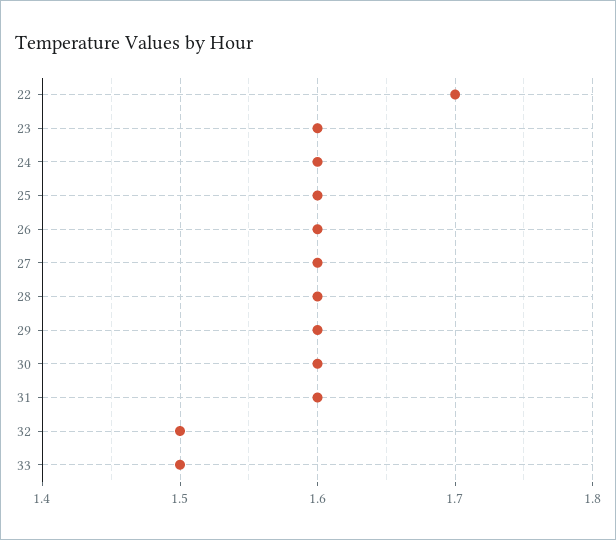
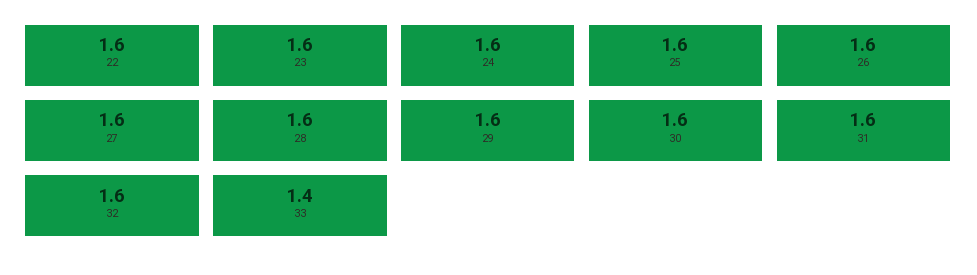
  {
-   "22": 1.7,
+   "22": 1.6,
    "23": 1.6,
    "24": 1.6,
    "25": 1.6,
    "26": 1.6,
    "27": 1.6,
    "28": 1.6,
    "29": 1.6,
    "30": 1.6,
    "31": 1.6,
-   "32": 1.5,
+   "32": 1.6,
-   "33": 1.5
+   "33": 1.4
  }

